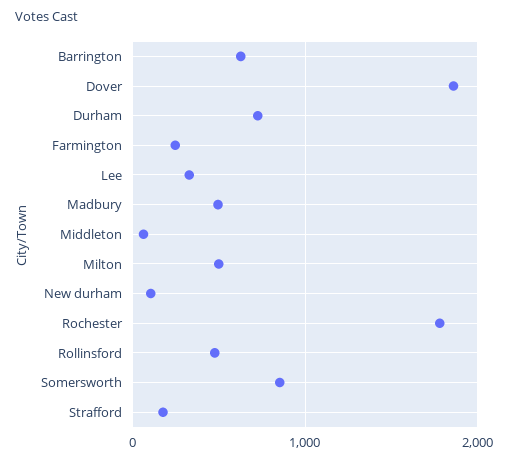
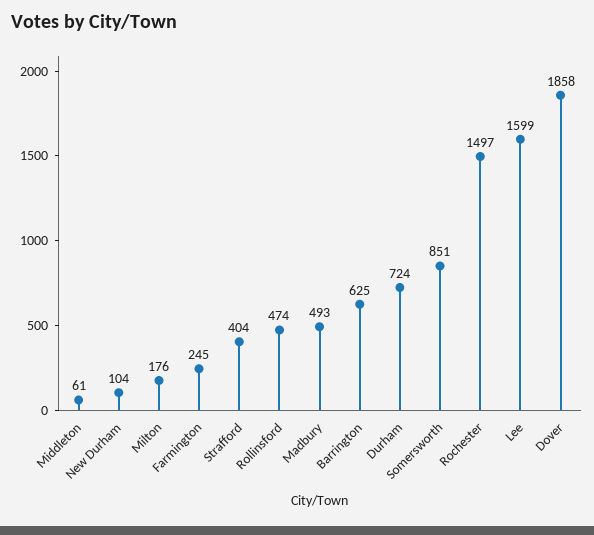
  {
    "Barrington": 625,
    "Dover": 1858,
    "Durham": 724,
    "Farmington": 245,
-   "Lee": 300,
+   "Lee": 1599,
    "Madbury": 493,
    "Middleton": 61,
-   "Milton": 500,
+   "Milton": 176,
    "New durham": 104,
-   "Rochester": 1800,
+   "Rochester": 1497,
    "Rollinsford": 474,
    "Somersworth": 851,
-   "Strafford": 200
+   "Strafford": 404
  }

